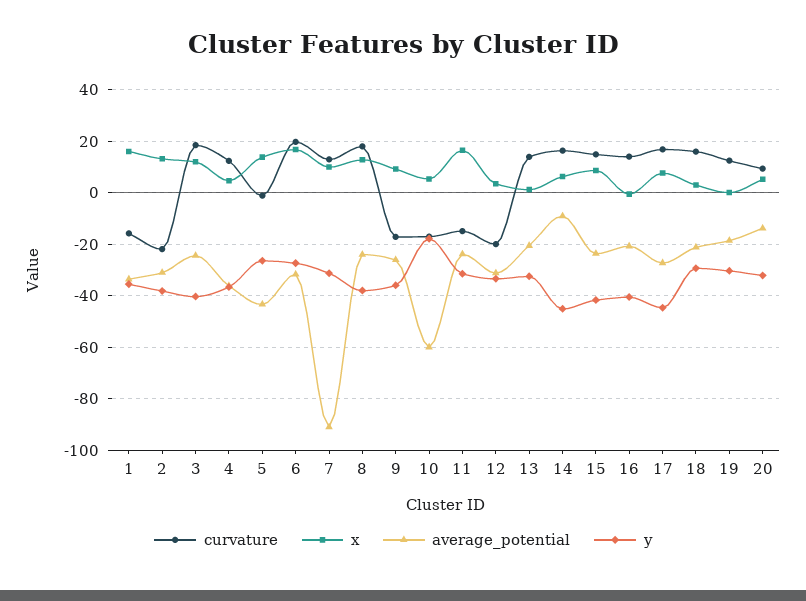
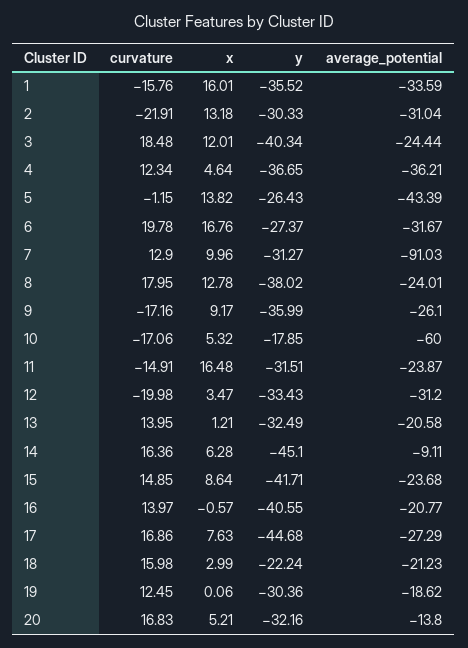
  {
    "curvature": {
      "1": -15.76,
      "2": -21.91,
      "3": 18.48,
      "4": 12.34,
      "5": -1.15,
      "6": 19.78,
      "7": 12.9,
      "8": 17.95,
      "9": -17.16,
      "10": -17.06,
      "11": -14.91,
      "12": -19.98,
      "13": 13.95,
      "14": 16.36,
      "15": 14.85,
      "16": 13.97,
      "17": 16.86,
      "18": 15.98,
      "19": 12.45,
-     "20": 10
+     "20": 16.83
    },
    "x": {
      "1": 16.01,
      "2": 13.18,
      "3": 12.01,
      "4": 4.64,
      "5": 13.82,
      "6": 16.76,
      "7": 9.96,
      "8": 12.78,
      "9": 9.17,
      "10": 5.32,
      "11": 16.48,
      "12": 3.47,
      "13": 1.21,
      "14": 6.28,
      "15": 8.64,
      "16": -0.57,
      "17": 7.63,
      "18": 2.99,
      "19": 0.06,
      "20": 5.21
    },
    "average_potential": {
      "1": -33.59,
      "2": -31.04,
      "3": -24.44,
      "4": -36.21,
      "5": -43.39,
      "6": -31.67,
      "7": -91.03,
      "8": -24.01,
      "9": -26.1,
      "10": -60,
      "11": -23.87,
      "12": -31.2,
      "13": -20.58,
      "14": -9.11,
      "15": -23.68,
      "16": -20.77,
      "17": -27.29,
      "18": -21.23,
      "19": -18.62,
      "20": -13.8
    },
    "y": {
      "1": -35.52,
-     "2": -37.5,
+     "2": -30.33,
      "3": -40.34,
      "4": -36.65,
      "5": -26.43,
      "6": -27.37,
      "7": -31.27,
      "8": -38.02,
      "9": -35.99,
      "10": -17.85,
      "11": -31.51,
      "12": -33.43,
      "13": -32.49,
      "14": -45.1,
      "15": -41.71,
      "16": -40.55,
      "17": -44.68,
-     "18": -30,
+     "18": -22.24,
      "19": -30.36,
      "20": -32.16
    }
  }

